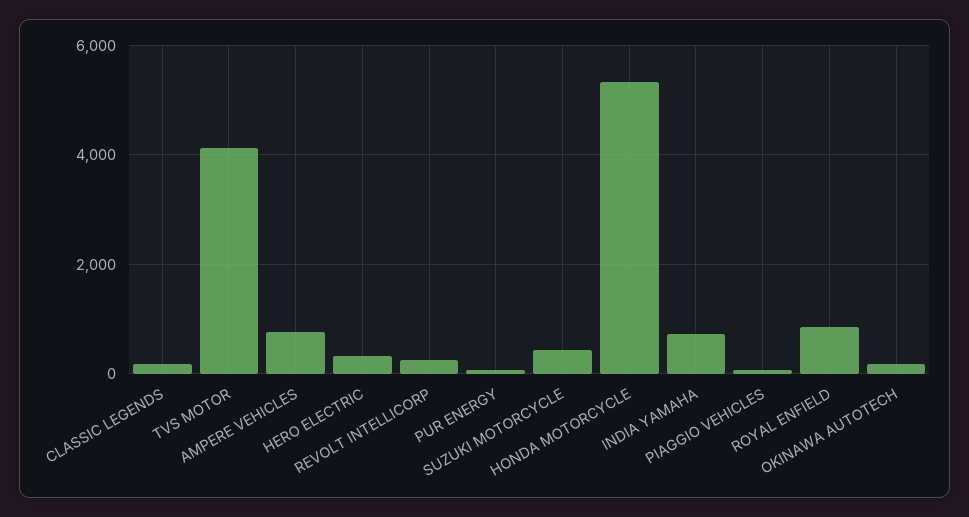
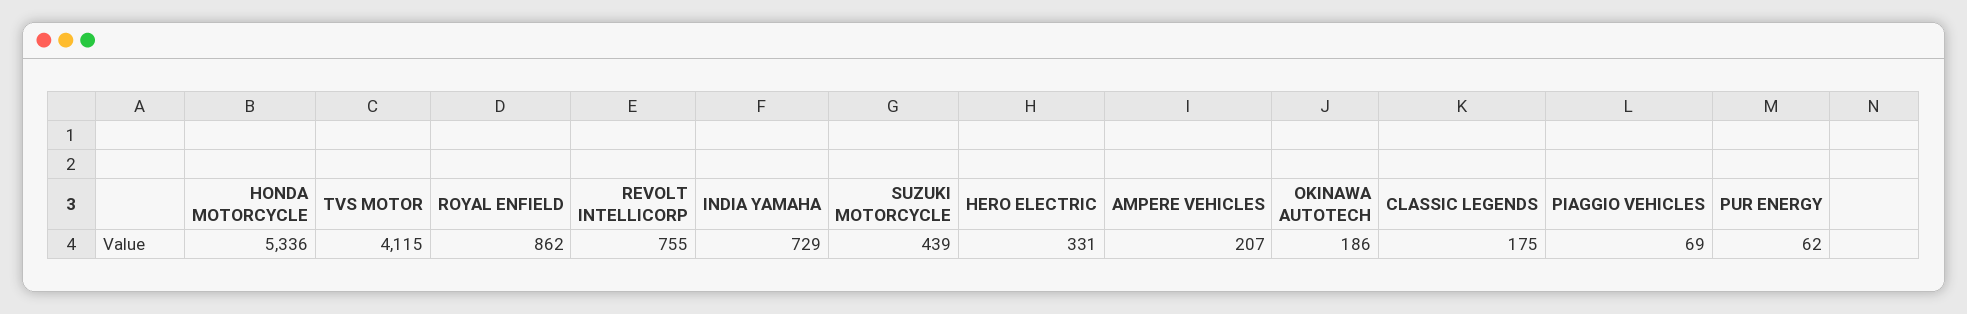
  {
    "CLASSIC LEGENDS": 175,
    "TVS MOTOR": 4115,
-   "AMPERE VEHICLES": 800,
+   "AMPERE VEHICLES": 207,
    "HERO ELECTRIC": 331,
-   "REVOLT INTELLICORP": 200,
+   "REVOLT INTELLICORP": 755,
    "PUR ENERGY": 62,
    "SUZUKI MOTORCYCLE": 439,
    "HONDA MOTORCYCLE": 5336,
    "INDIA YAMAHA": 729,
    "PIAGGIO VEHICLES": 69,
    "ROYAL ENFIELD": 862,
    "OKINAWA AUTOTECH": 186
  }

